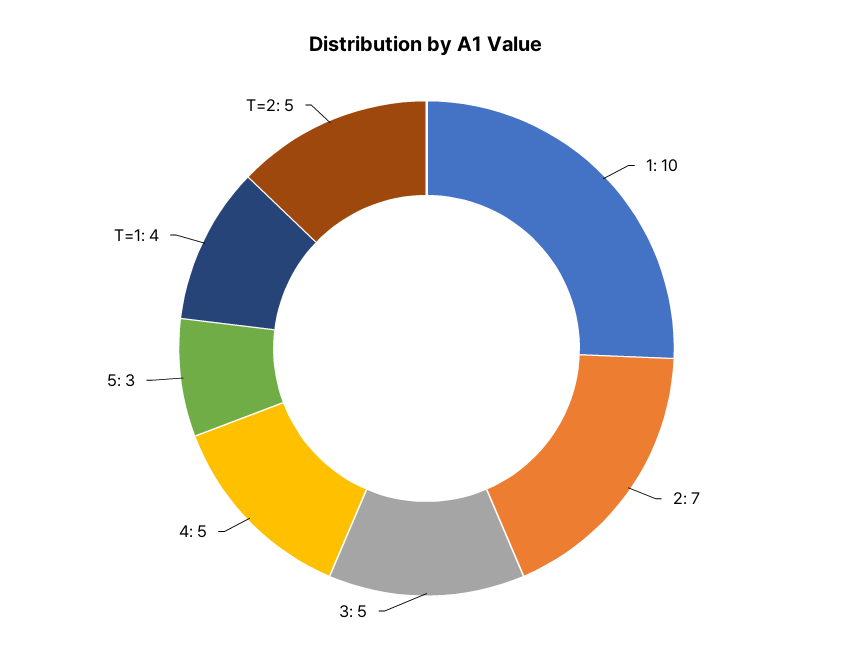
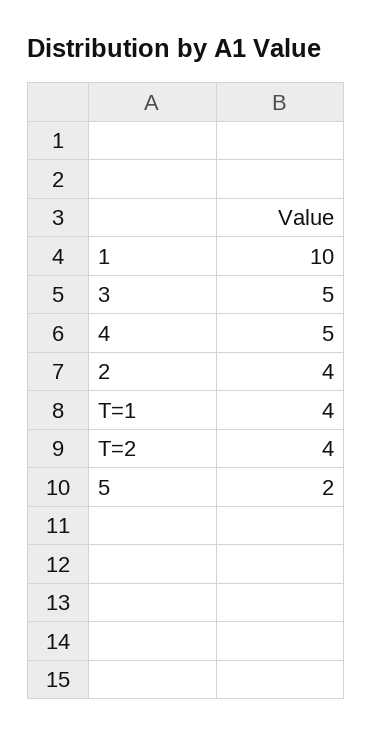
  {
    "1": 10,
-   "2": 7,
+   "2": 4,
    "3": 5,
    "4": 5,
-   "5": 3,
+   "5": 2,
    "T=1": 4,
-   "T=2": 5
+   "T=2": 4
  }

